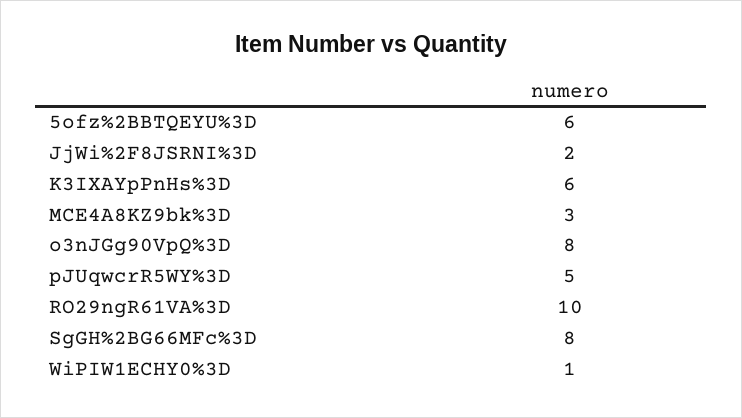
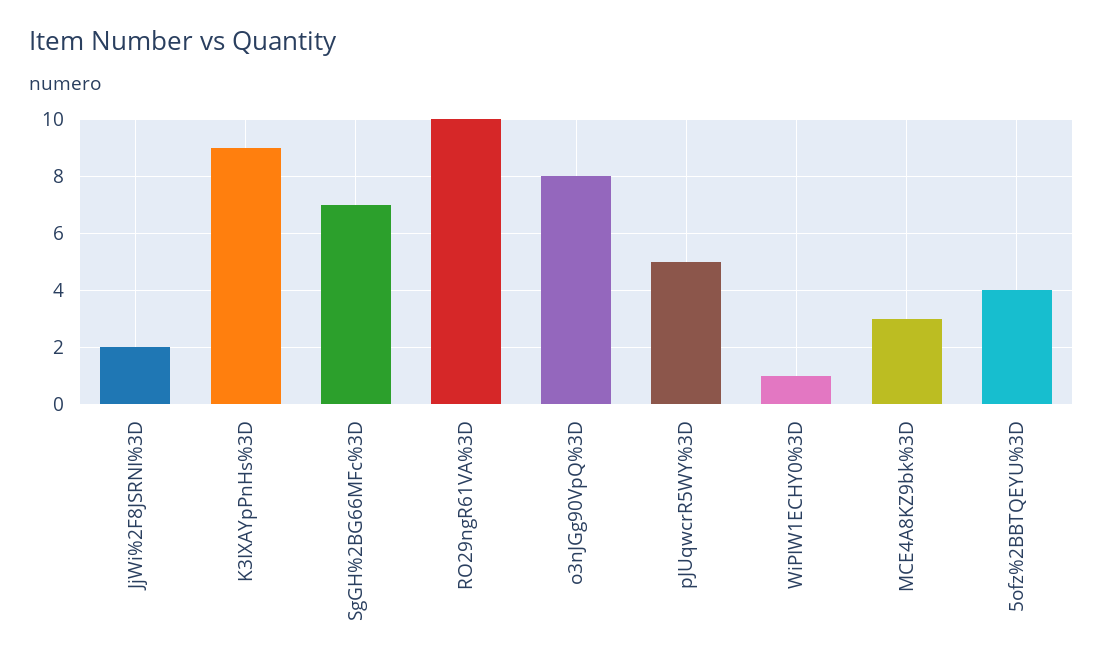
  {
-   "5ofz%2BBTQEYU%3D": 6,
+   "5ofz%2BBTQEYU%3D": 4,
    "JjWi%2F8JSRNI%3D": 2,
-   "K3IXAYpPnHs%3D": 6,
+   "K3IXAYpPnHs%3D": 9,
    "MCE4A8KZ9bk%3D": 3,
    "o3nJGg90VpQ%3D": 8,
    "pJUqwcrR5WY%3D": 5,
    "RO29ngR61VA%3D": 10,
-   "SgGH%2BG66MFc%3D": 8,
+   "SgGH%2BG66MFc%3D": 7,
    "WiPIW1ECHY0%3D": 1
  }

